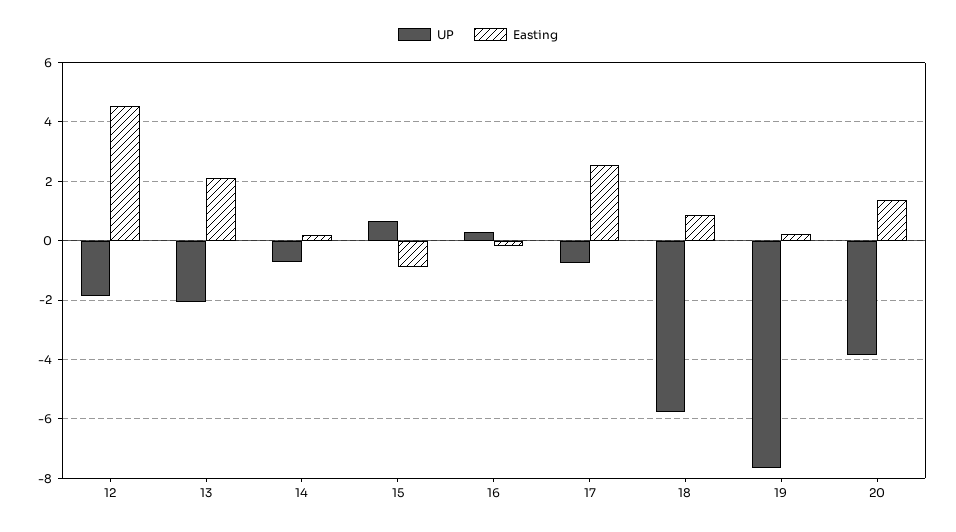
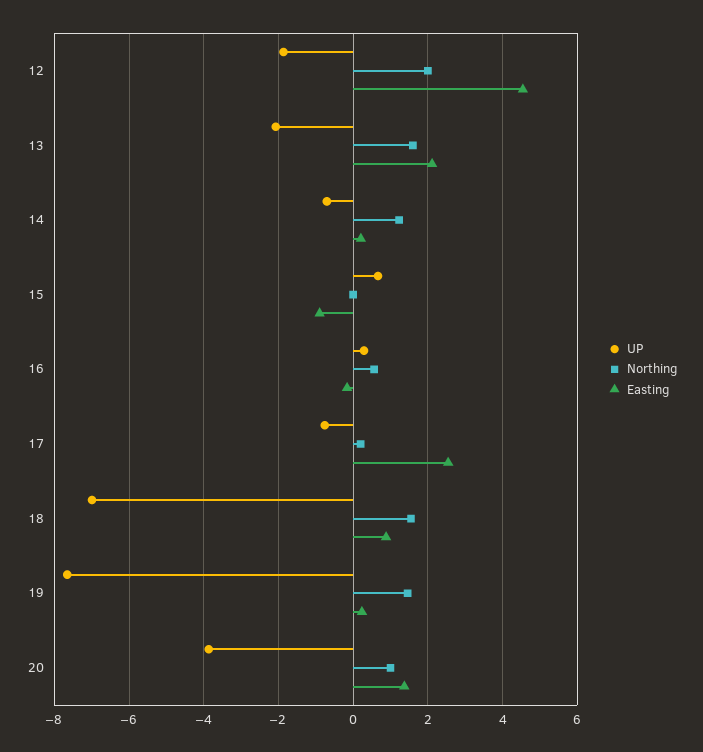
  {
    "UP": {
      "12": -1.8,
      "13": -2,
      "14": -0.8,
      "15": 0.6,
      "16": 0.2,
      "17": -0.8,
-     "18": -5.75,
+     "18": -7,
      "19": -7.6,
      "20": -3.8
    },
    "Easting": {
      "12": 4.6,
      "13": 2.2,
      "14": 0.2,
      "15": -0.8,
      "16": -0.2,
      "17": 2.6,
      "18": 0.8,
      "19": 0.2,
      "20": 1.4
-   }
+   },
+   "Northing": {
+     "12": 2,
+     "13": 1.6,
+     "14": 1.2,
+     "15": 0,
+     "16": 0.6,
+     "17": 0.2,
+     "18": 1.6,
+     "19": 1.4,
+     "20": 1
+   }
  }

